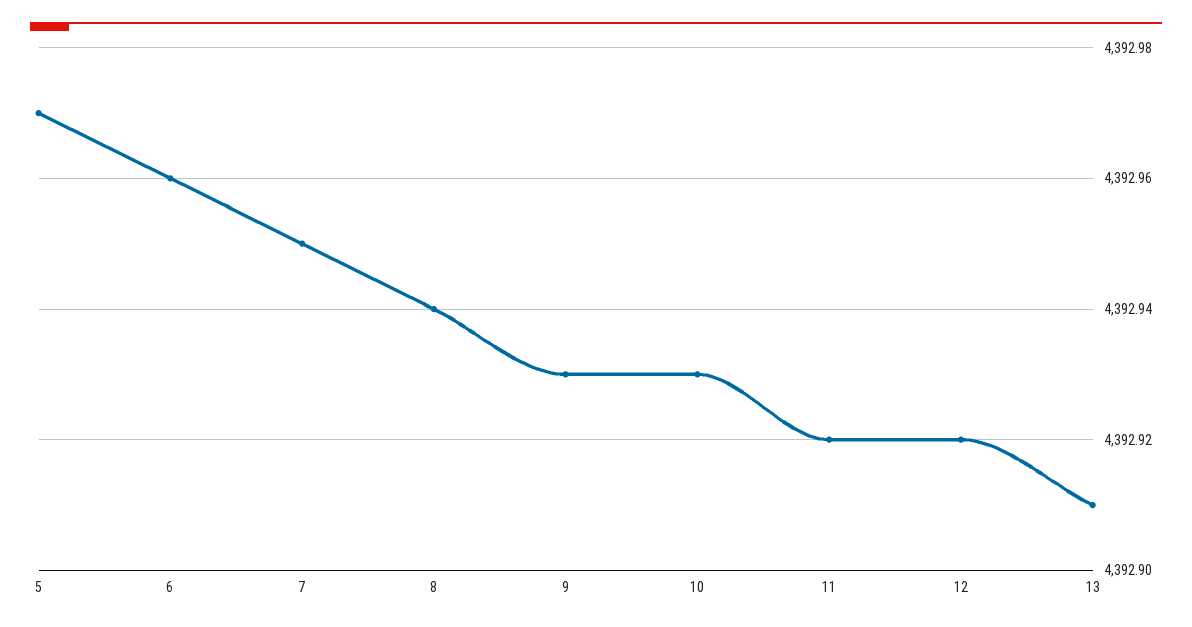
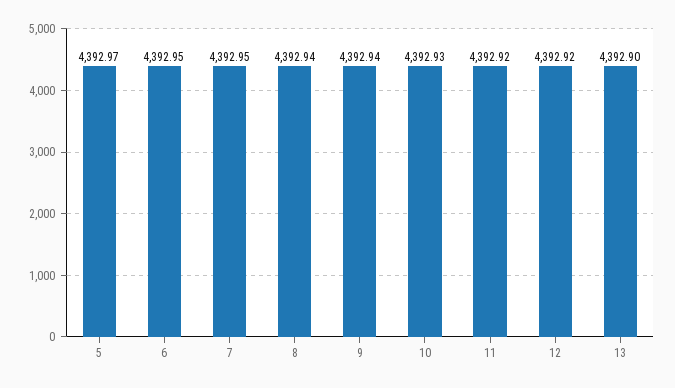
  {
    "5": 4392.97,
-   "6": 4392.96,
+   "6": 4392.95,
    "7": 4392.95,
    "8": 4392.94,
-   "9": 4392.93,
+   "9": 4392.94,
    "10": 4392.93,
    "11": 4392.92,
    "12": 4392.92,
-   "13": 4392.91
+   "13": 4392.9
  }

